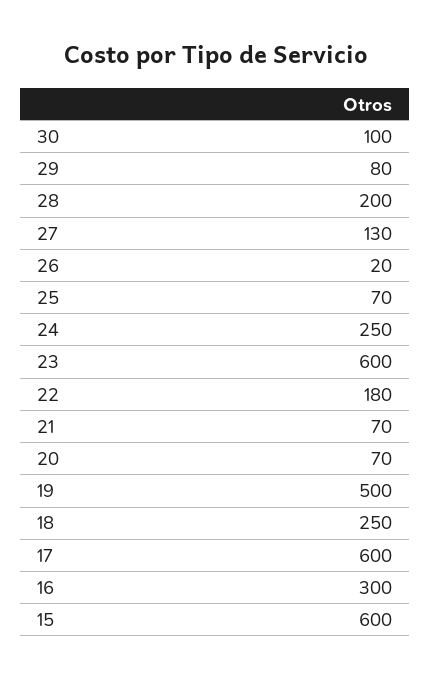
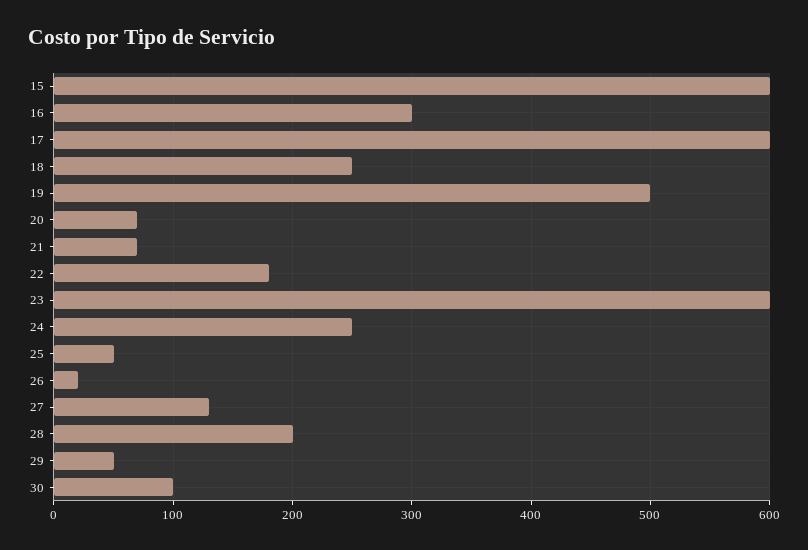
  {
    "30": 100,
-   "29": 80,
+   "29": 50,
    "28": 200,
    "27": 130,
    "26": 20,
-   "25": 70,
+   "25": 50,
    "24": 250,
    "23": 600,
    "22": 180,
    "21": 70,
    "20": 70,
    "19": 500,
    "18": 250,
    "17": 600,
    "16": 300,
    "15": 600
  }

